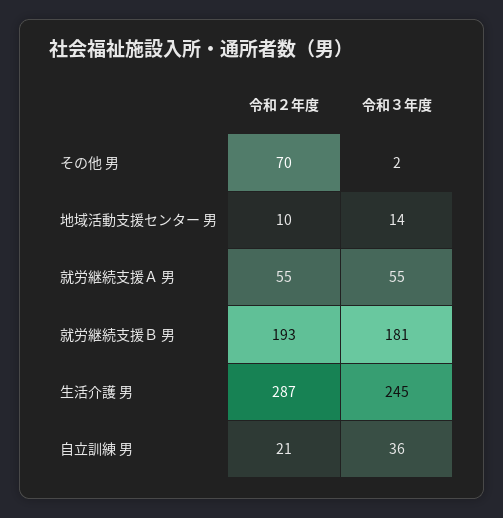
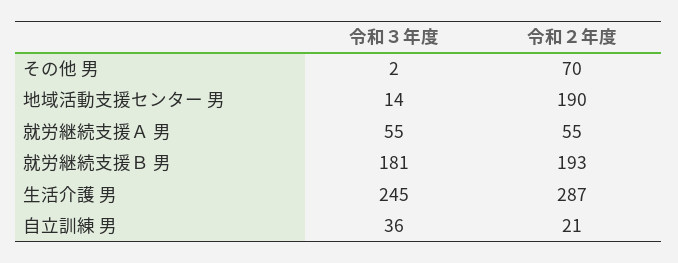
  {
    "令和２年度": {
      "その他 男": 70,
-     "地域活動支援センター 男": 10,
+     "地域活動支援センター 男": 190,
      "就労継続支援Ａ 男": 55,
      "就労継続支援Ｂ 男": 193,
      "生活介護 男": 287,
      "自立訓練 男": 21
    },
    "令和３年度": {
      "その他 男": 2,
      "地域活動支援センター 男": 14,
      "就労継続支援Ａ 男": 55,
      "就労継続支援Ｂ 男": 181,
      "生活介護 男": 245,
      "自立訓練 男": 36
    }
  }

